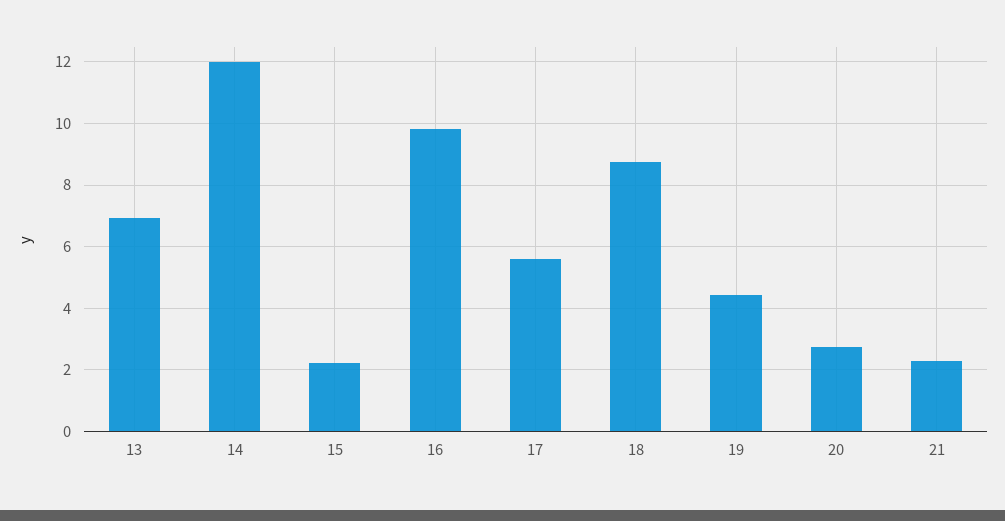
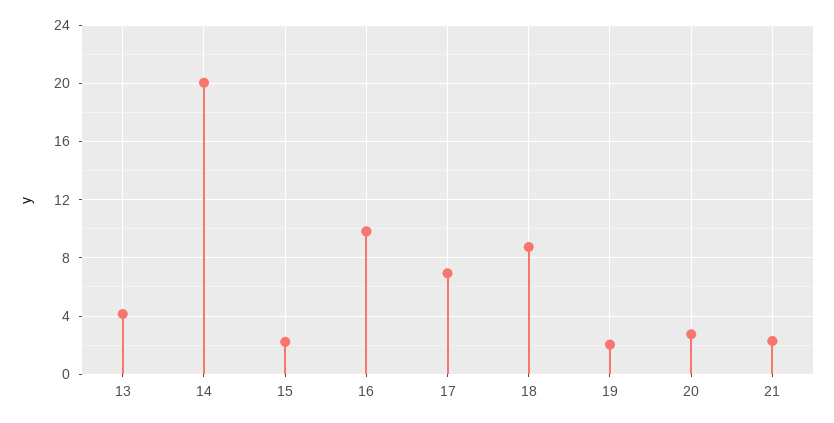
  {
-   "13": 7,
+   "13": 4,
-   "14": 12,
+   "14": 20,
    "15": 2.2,
    "16": 9.8,
-   "17": 5.6,
+   "17": 7,
    "18": 8.8,
-   "19": 4.4,
+   "19": 2,
    "20": 2.8,
    "21": 2.2
  }

